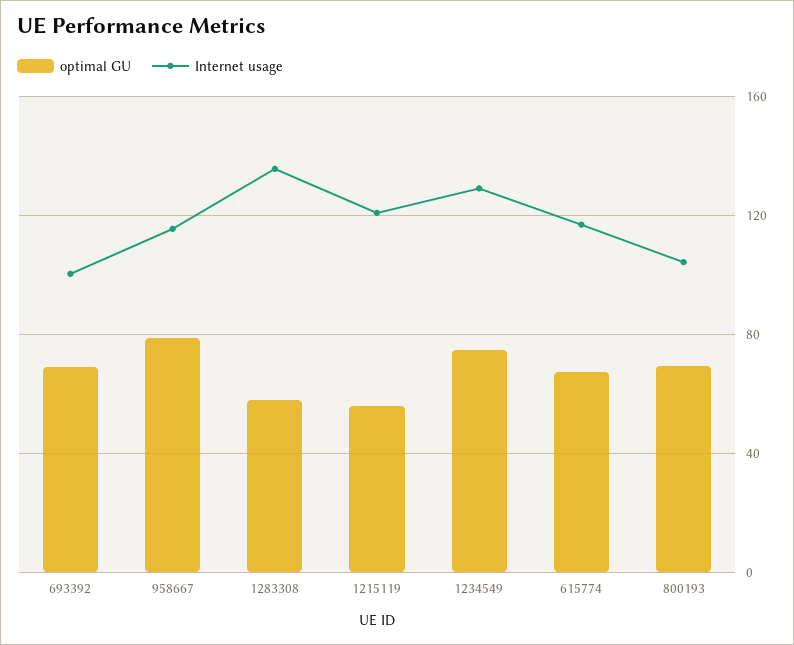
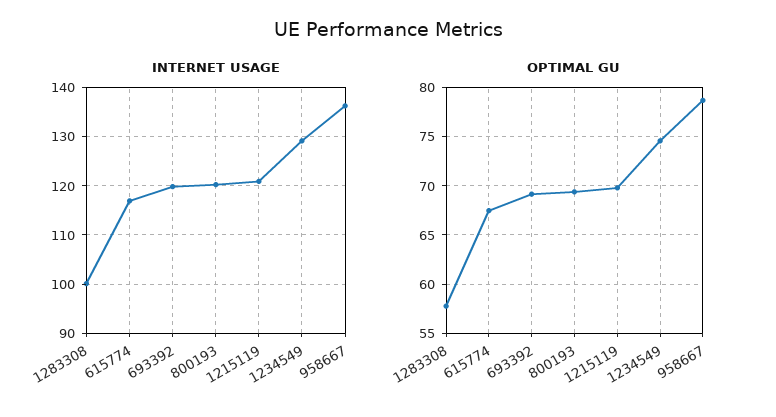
  {
    "optimal GU": {
      "693392": 69,
      "958667": 79,
      "1283308": 58,
-     "1215119": 55,
+     "1215119": 70,
      "1234549": 75,
      "615774": 67,
      "800193": 69
    },
    "Internet usage": {
-     "693392": 100,
+     "693392": 120,
-     "958667": 115,
+     "958667": 136,
-     "1283308": 135,
+     "1283308": 100,
      "1215119": 120,
      "1234549": 130,
      "615774": 116,
-     "800193": 105
+     "800193": 120
    }
  }

